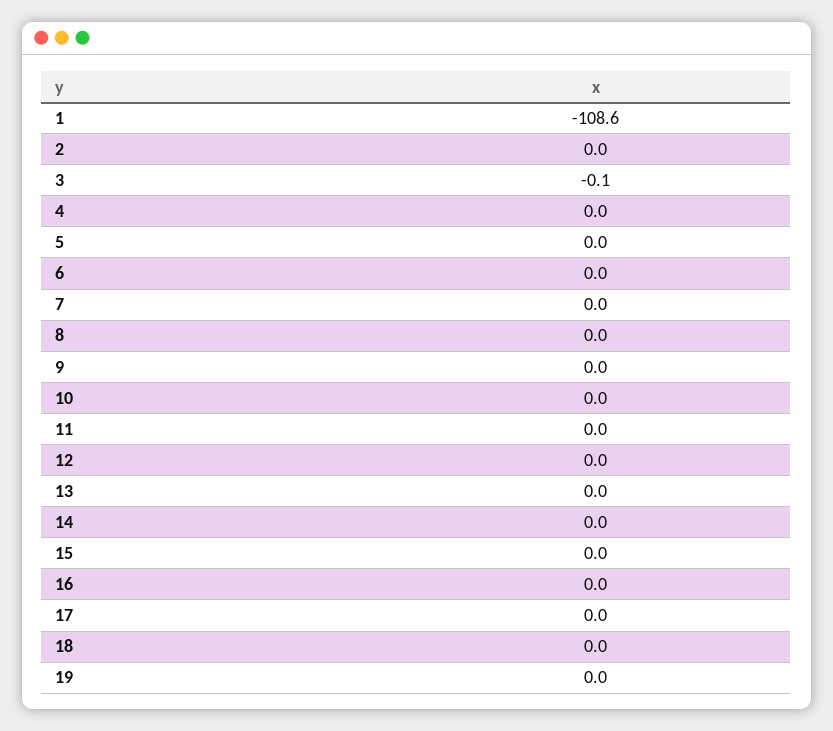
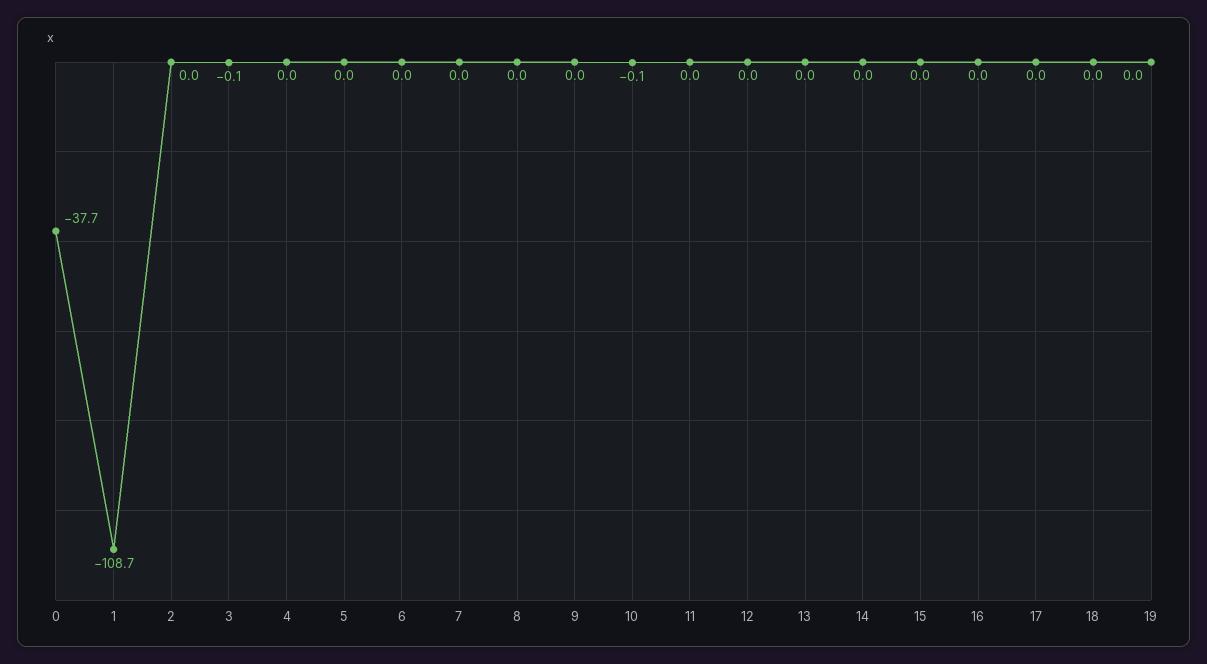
  {
-   "1": -108.6,
+   "1": -108.7,
    "2": 0,
    "3": -0.1,
    "4": 0,
    "5": 0,
    "6": 0,
    "7": 0,
    "8": 0,
    "9": 0,
-   "10": 0,
+   "10": -0.1,
    "11": 0,
    "12": 0,
    "13": 0,
    "14": 0,
    "15": 0,
    "16": 0,
    "17": 0,
    "18": 0,
-   "19": 0
+   "19": 0,
+   "0": -37.7
  }

